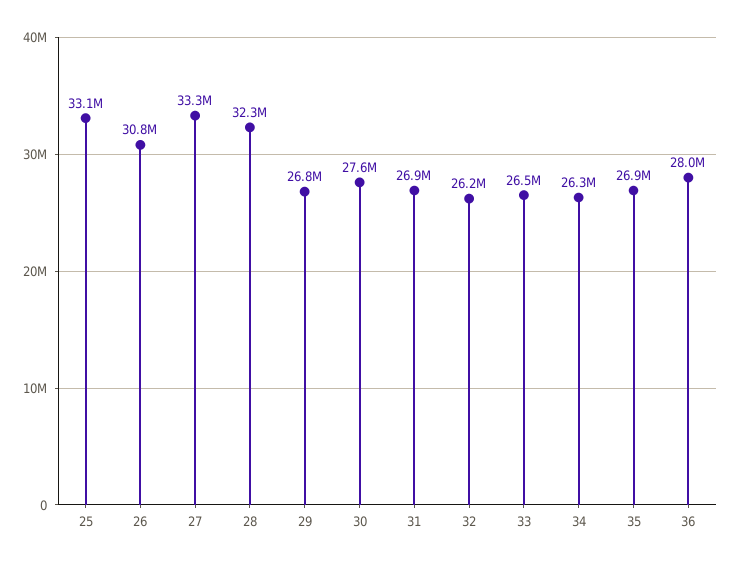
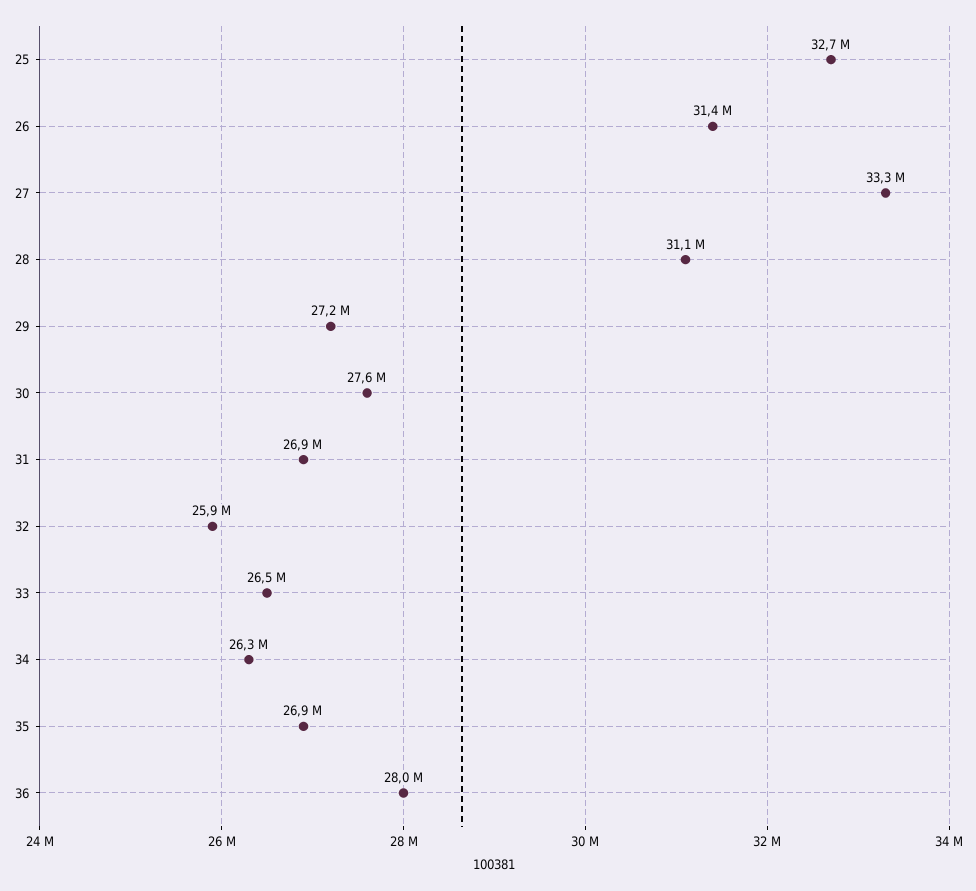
  {
-   "25": 33100000,
+   "25": 32700000,
-   "26": 30800000,
+   "26": 31400000,
    "27": 33300000,
-   "28": 32300000,
+   "28": 31100000,
-   "29": 26800000,
+   "29": 27200000,
    "30": 27600000,
    "31": 26900000,
-   "32": 26200000,
+   "32": 25900000,
    "33": 26500000,
    "34": 26300000,
    "35": 26900000,
    "36": 28000000
  }

